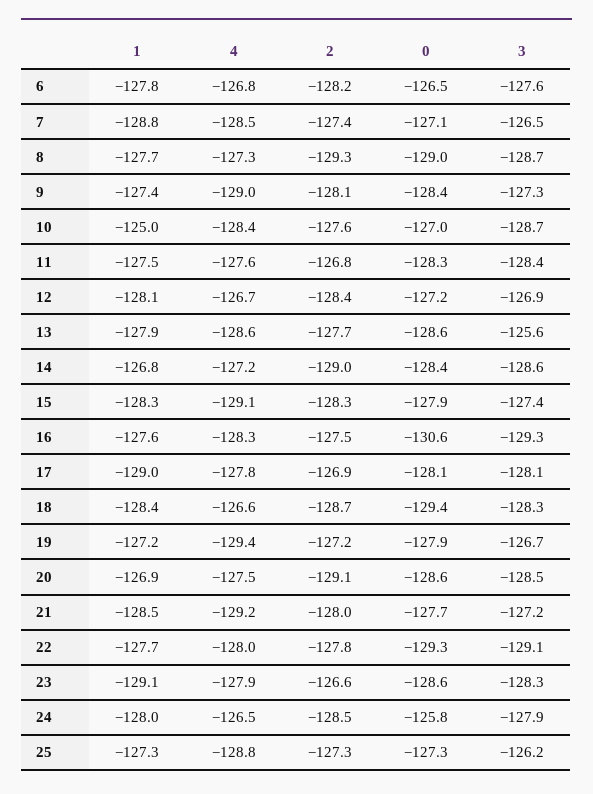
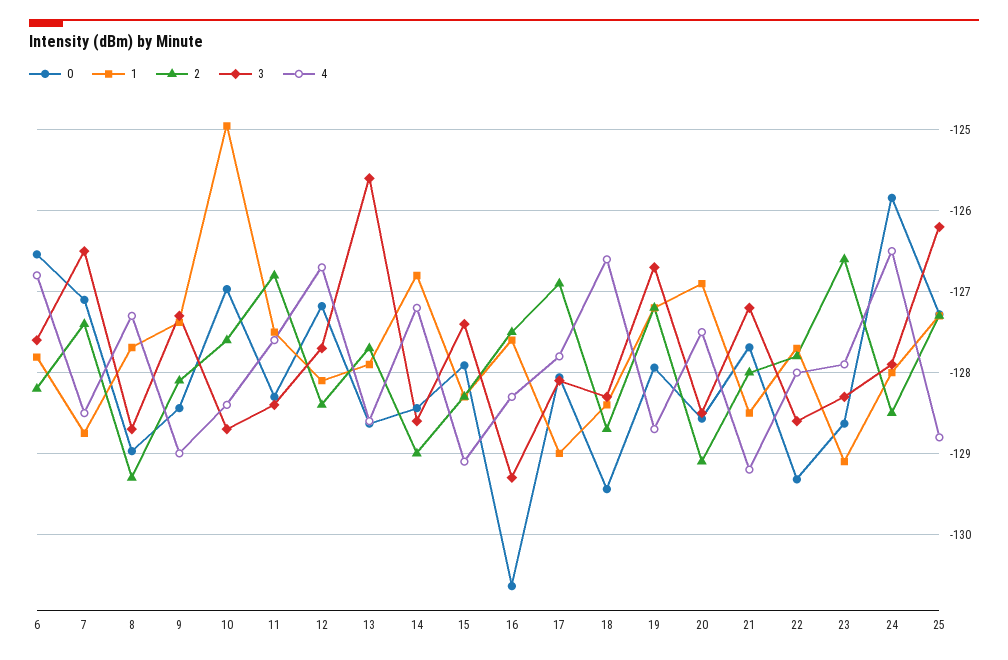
  {
    "1": {
      "6": -127.8,
      "7": -128.8,
      "8": -127.7,
      "9": -127.4,
      "10": -125,
      "11": -127.5,
      "12": -128.1,
      "13": -127.9,
      "14": -126.8,
      "15": -128.3,
      "16": -127.6,
      "17": -129,
      "18": -128.4,
      "19": -127.2,
      "20": -126.9,
      "21": -128.5,
      "22": -127.7,
      "23": -129.1,
      "24": -128,
      "25": -127.3
    },
    "4": {
      "6": -126.8,
      "7": -128.5,
      "8": -127.3,
      "9": -129,
      "10": -128.4,
      "11": -127.6,
      "12": -126.7,
      "13": -128.6,
      "14": -127.2,
      "15": -129.1,
      "16": -128.3,
      "17": -127.8,
      "18": -126.6,
-     "19": -129.4,
+     "19": -128.7,
      "20": -127.5,
      "21": -129.2,
      "22": -128,
      "23": -127.9,
      "24": -126.5,
      "25": -128.8
    },
    "2": {
      "6": -128.2,
      "7": -127.4,
      "8": -129.3,
      "9": -128.1,
      "10": -127.6,
      "11": -126.8,
      "12": -128.4,
      "13": -127.7,
      "14": -129,
      "15": -128.3,
      "16": -127.5,
      "17": -126.9,
      "18": -128.7,
      "19": -127.2,
      "20": -129.1,
      "21": -128,
      "22": -127.8,
      "23": -126.6,
      "24": -128.5,
      "25": -127.3
    },
    "0": {
      "6": -126.5,
      "7": -127.1,
      "8": -129,
      "9": -128.4,
      "10": -127,
      "11": -128.3,
      "12": -127.2,
      "13": -128.6,
      "14": -128.4,
      "15": -127.9,
      "16": -130.6,
      "17": -128.1,
      "18": -129.4,
      "19": -127.9,
      "20": -128.6,
      "21": -127.7,
      "22": -129.3,
      "23": -128.6,
      "24": -125.8,
      "25": -127.3
    },
    "3": {
      "6": -127.6,
      "7": -126.5,
      "8": -128.7,
      "9": -127.3,
      "10": -128.7,
      "11": -128.4,
-     "12": -126.9,
+     "12": -127.7,
      "13": -125.6,
      "14": -128.6,
      "15": -127.4,
      "16": -129.3,
      "17": -128.1,
      "18": -128.3,
      "19": -126.7,
      "20": -128.5,
      "21": -127.2,
-     "22": -129.1,
+     "22": -128.6,
      "23": -128.3,
      "24": -127.9,
      "25": -126.2
    }
  }

